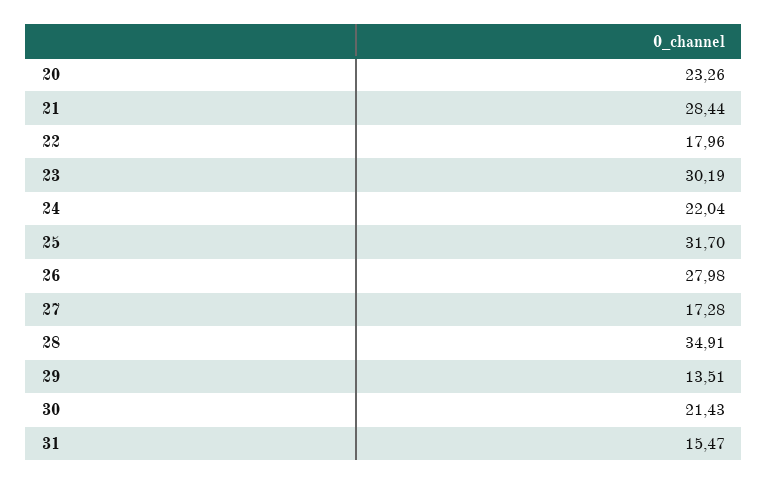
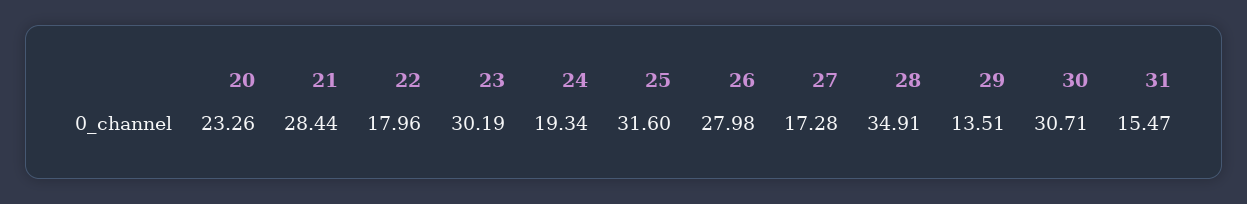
  {
    "20": 23.26,
    "21": 28.44,
    "22": 17.96,
    "23": 30.19,
-   "24": 22.04,
+   "24": 19.34,
-   "25": 31.7,
+   "25": 31.6,
    "26": 27.98,
    "27": 17.28,
    "28": 34.91,
    "29": 13.51,
-   "30": 21.43,
+   "30": 30.71,
    "31": 15.47
  }

